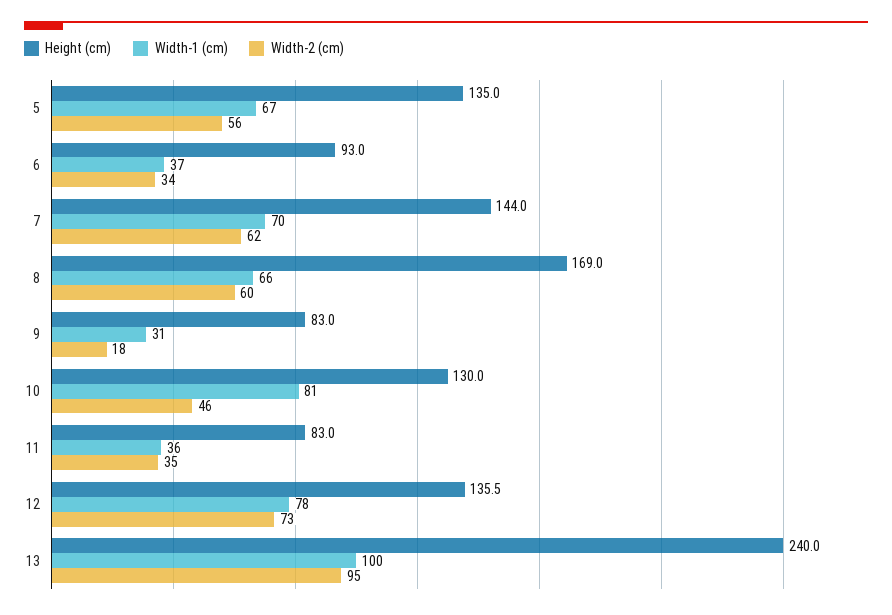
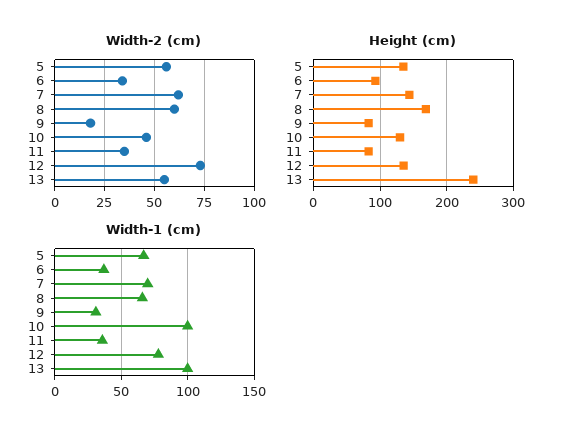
  {
    "Height (cm)": {
      "5": 135,
      "6": 93,
      "7": 144,
      "8": 169,
      "9": 83,
      "10": 130,
      "11": 83,
      "12": 135.5,
      "13": 240
    },
    "Width-1 (cm)": {
      "5": 67,
      "6": 37,
      "7": 70,
      "8": 66,
      "9": 31,
-     "10": 81,
+     "10": 100,
      "11": 36,
      "12": 78,
      "13": 100
    },
    "Width-2 (cm)": {
      "5": 56,
      "6": 34,
      "7": 62,
      "8": 60,
      "9": 18,
      "10": 46,
      "11": 35,
      "12": 73,
-     "13": 95
+     "13": 55
    }
  }

